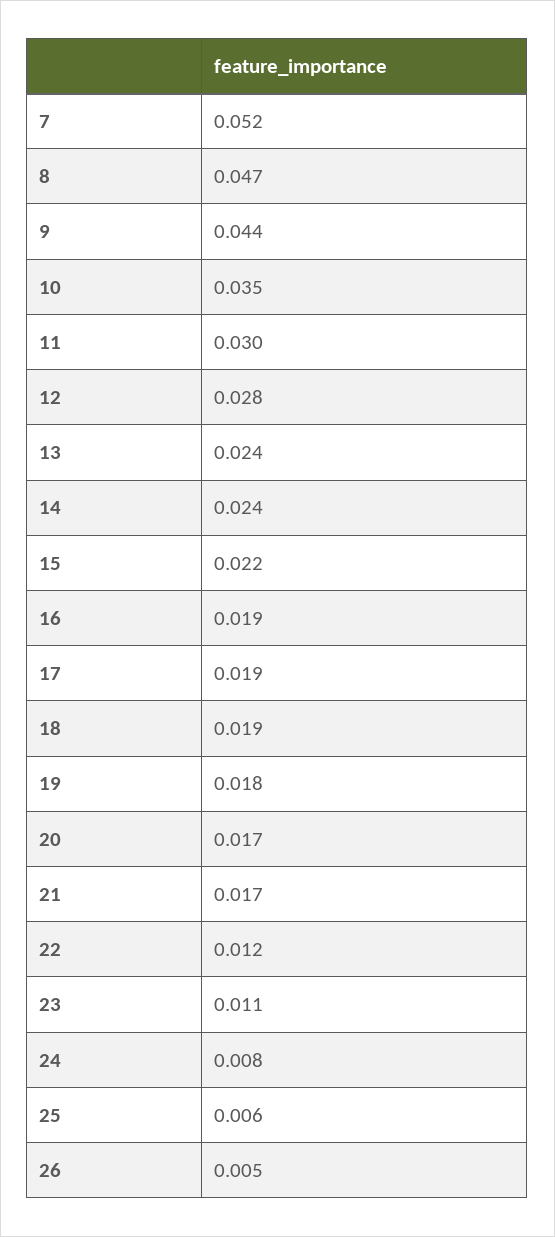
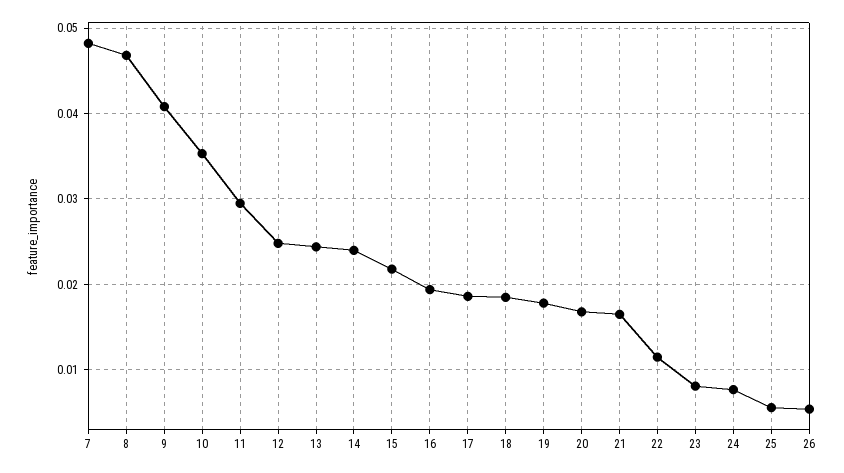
  {
-   "7": 0.052,
+   "7": 0.048,
    "8": 0.047,
-   "9": 0.044,
+   "9": 0.041,
    "10": 0.035,
    "11": 0.03,
-   "12": 0.028,
+   "12": 0.025,
    "13": 0.024,
    "14": 0.024,
    "15": 0.022,
    "16": 0.019,
    "17": 0.019,
    "18": 0.019,
    "19": 0.018,
    "20": 0.017,
    "21": 0.017,
    "22": 0.012,
-   "23": 0.011,
+   "23": 0.008,
    "24": 0.008,
    "25": 0.006,
    "26": 0.005
  }

